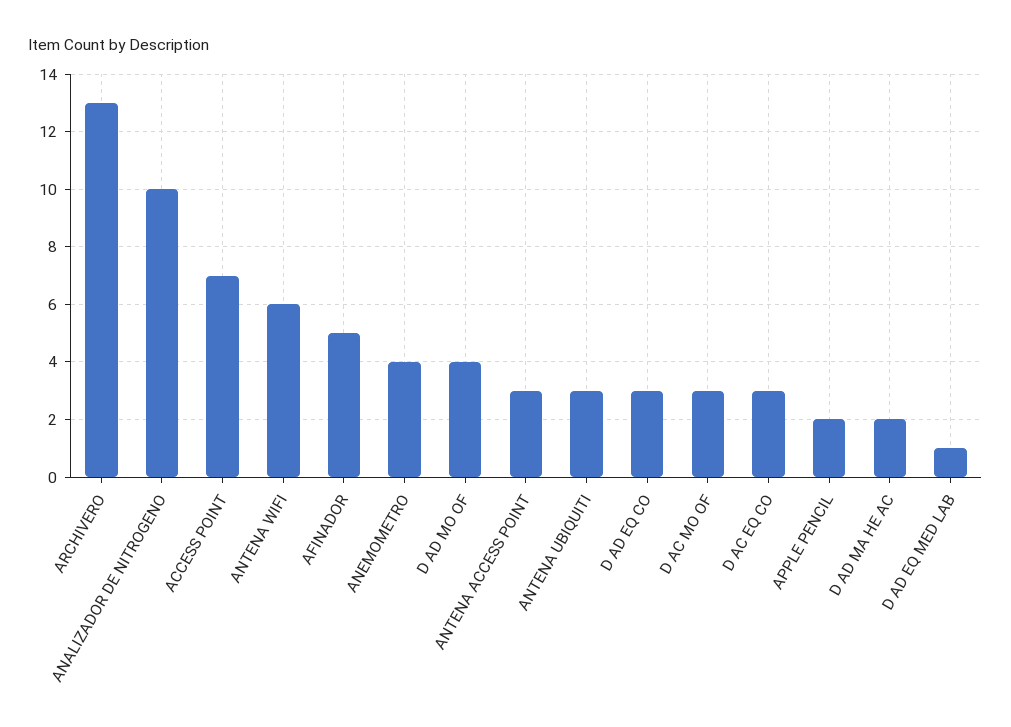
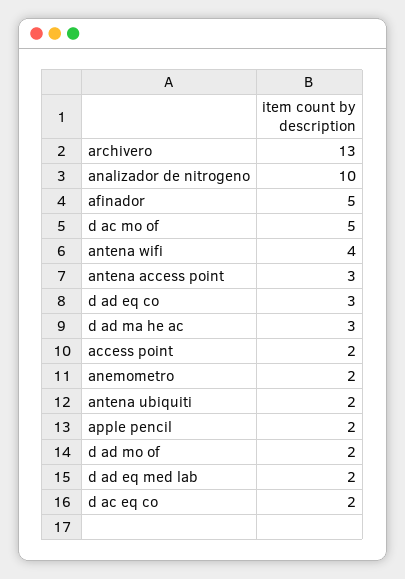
  {
    "ARCHIVERO": 13,
    "ANALIZADOR DE NITROGENO": 10,
-   "ACCESS POINT": 7,
+   "ACCESS POINT": 2,
-   "ANTENA WIFI": 6,
+   "ANTENA WIFI": 4,
    "AFINADOR": 5,
-   "ANEMOMETRO": 4,
+   "ANEMOMETRO": 2,
-   "D AD MO OF": 4,
+   "D AD MO OF": 2,
    "ANTENA ACCESS POINT": 3,
-   "ANTENA UBIQUITI": 3,
+   "ANTENA UBIQUITI": 2,
    "D AD EQ CO": 3,
-   "D AC MO OF": 3,
+   "D AC MO OF": 5,
-   "D AC EQ CO": 3,
+   "D AC EQ CO": 2,
    "APPLE PENCIL": 2,
-   "D AD MA HE AC": 2,
+   "D AD MA HE AC": 3,
-   "D AD EQ MED LAB": 1
+   "D AD EQ MED LAB": 2
  }

